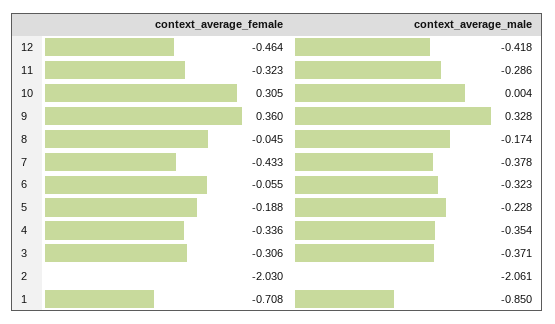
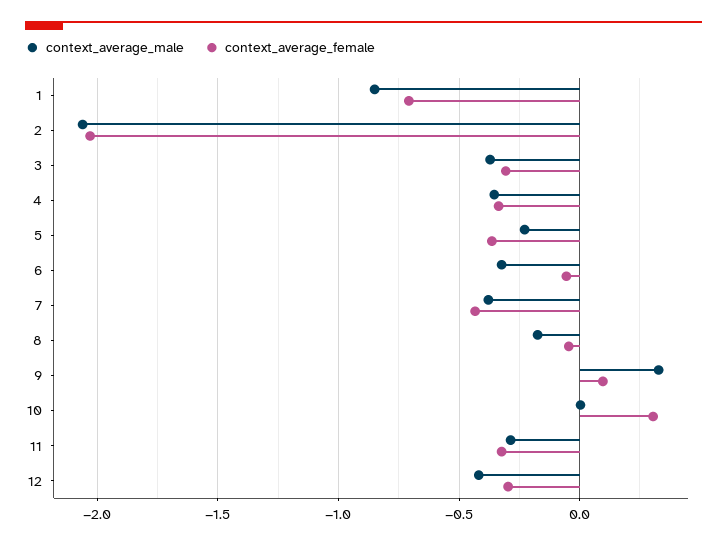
  {
    "context_average_female": {
-     "12": -0.464,
+     "12": -0.3,
      "11": -0.323,
      "10": 0.305,
-     "9": 0.36,
+     "9": 0.1,
      "8": -0.045,
      "7": -0.433,
      "6": -0.055,
-     "5": -0.188,
+     "5": -0.35,
      "4": -0.336,
      "3": -0.306,
      "2": -2.03,
      "1": -0.708
    },
    "context_average_male": {
      "12": -0.418,
      "11": -0.286,
      "10": 0.004,
      "9": 0.328,
      "8": -0.174,
      "7": -0.378,
      "6": -0.323,
      "5": -0.228,
      "4": -0.354,
      "3": -0.371,
      "2": -2.061,
      "1": -0.85
    }
  }

